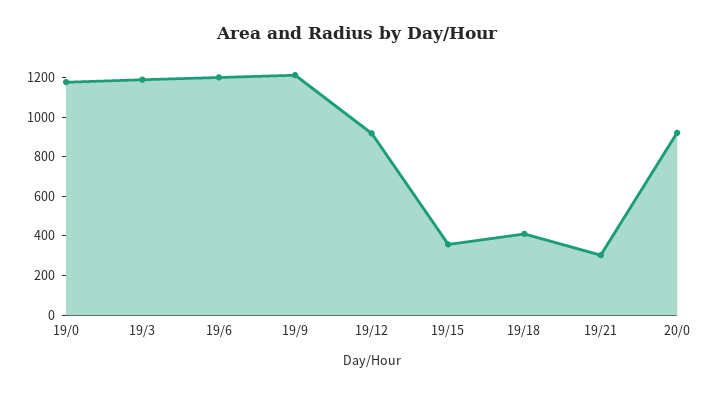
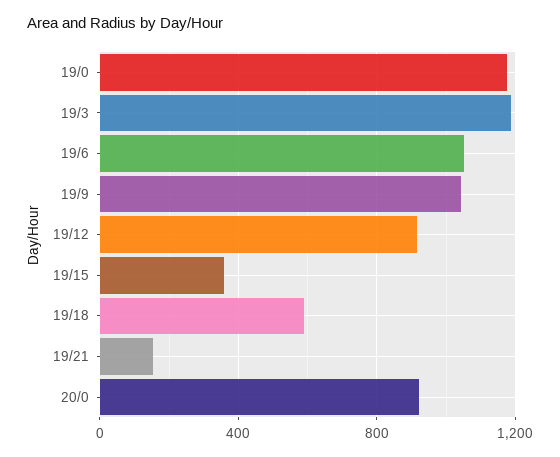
  {
    "19/0": 1200,
    "19/3": 1200,
-   "19/6": 1200,
+   "19/6": 1050,
-   "19/9": 1200,
+   "19/9": 1050,
    "19/12": 900,
    "19/15": 350,
-   "19/18": 400,
+   "19/18": 600,
-   "19/21": 300,
+   "19/21": 150,
    "20/0": 900
  }

